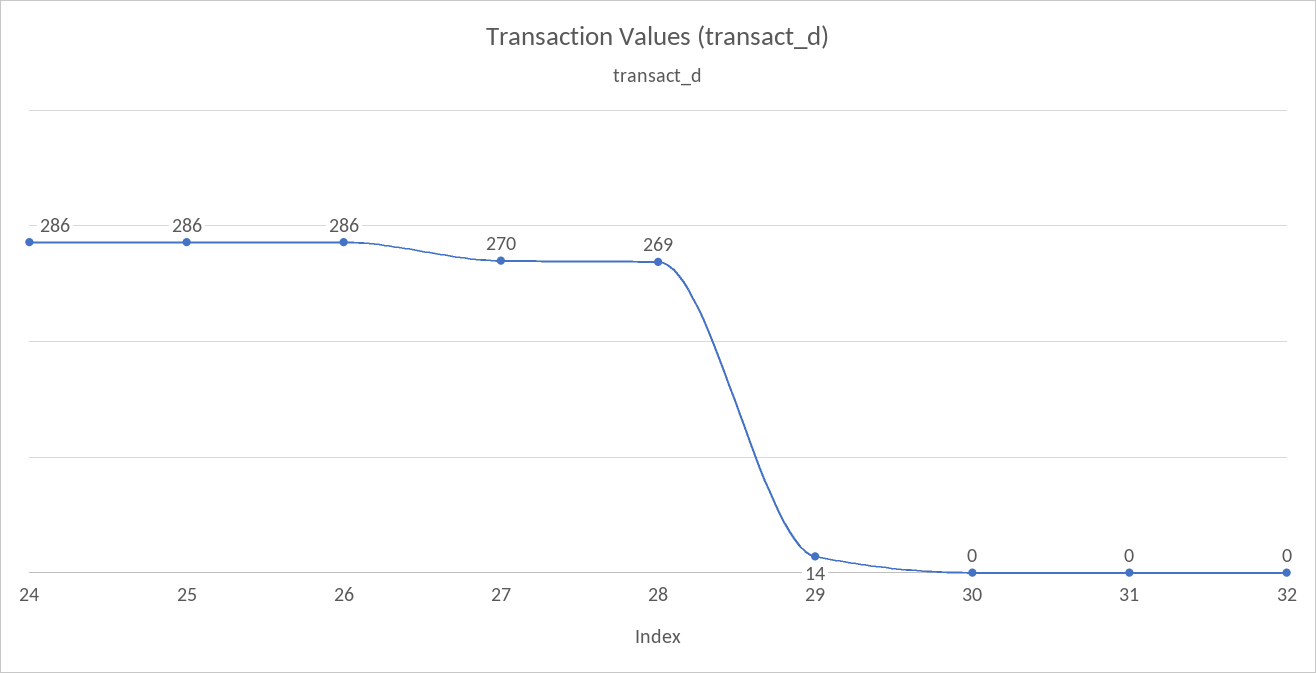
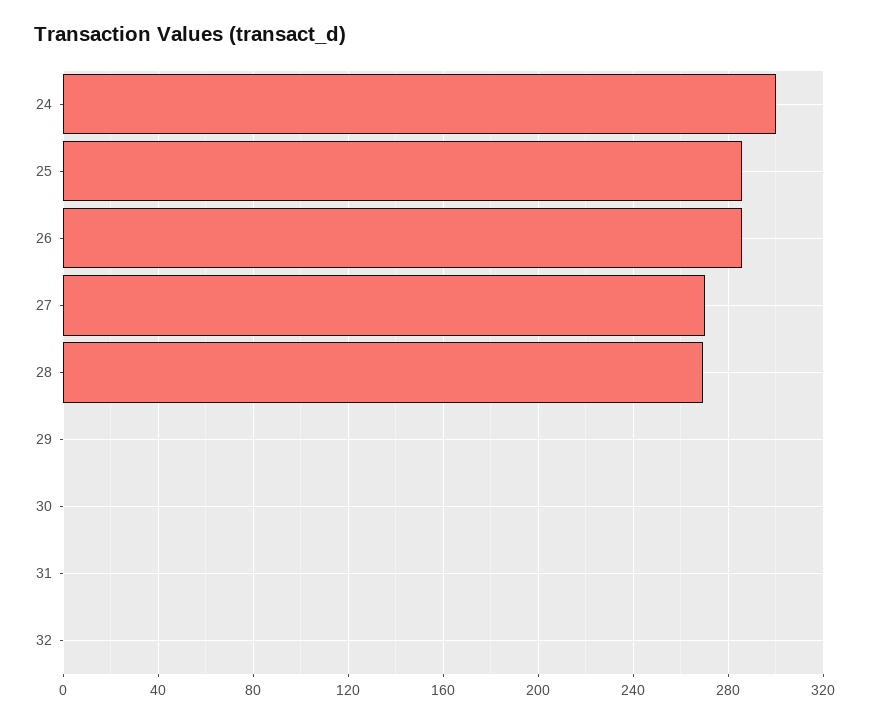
  {
-   "24": 286,
+   "24": 300,
    "25": 286,
    "26": 286,
    "27": 270,
    "28": 269,
-   "29": 14,
+   "29": 0,
    "30": 0,
    "31": 0,
    "32": 0
  }

